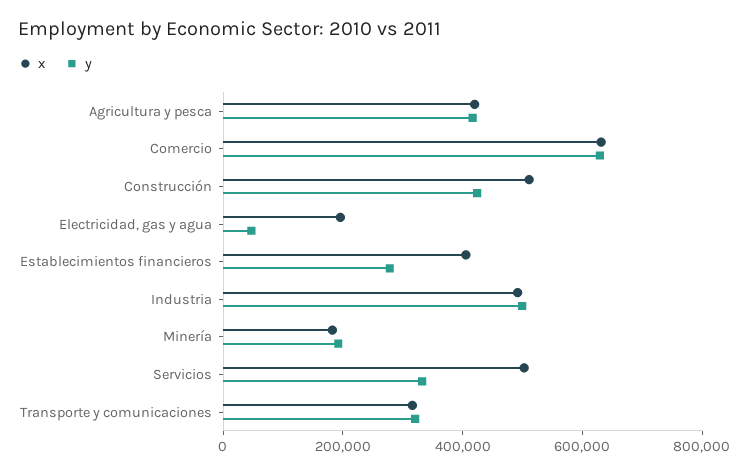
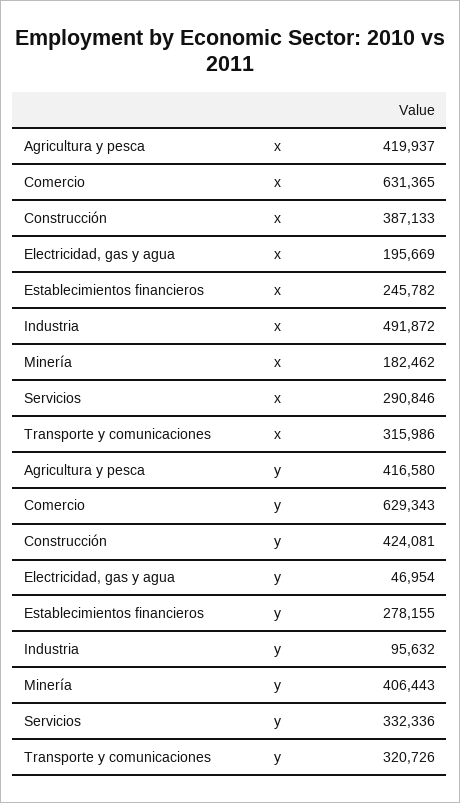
  {
    "x": {
      "Agricultura y pesca": 419937,
      "Comercio": 631365,
-     "Construcción": 500000,
+     "Construcción": 387133,
      "Electricidad, gas y agua": 195669,
-     "Establecimientos financieros": 400000,
+     "Establecimientos financieros": 245782,
      "Industria": 491872,
      "Minería": 182462,
-     "Servicios": 500000,
+     "Servicios": 290846,
      "Transporte y comunicaciones": 315986
    },
    "y": {
      "Agricultura y pesca": 416580,
      "Comercio": 629343,
      "Construcción": 424081,
      "Electricidad, gas y agua": 46954,
      "Establecimientos financieros": 278155,
-     "Industria": 500000,
+     "Industria": 95632,
-     "Minería": 200000,
+     "Minería": 406443,
      "Servicios": 332336,
      "Transporte y comunicaciones": 320726
    }
  }

